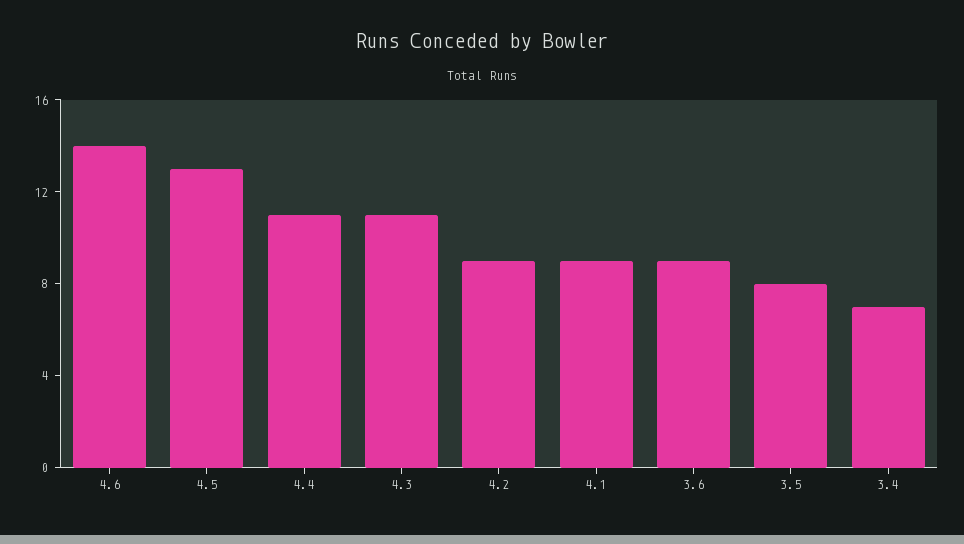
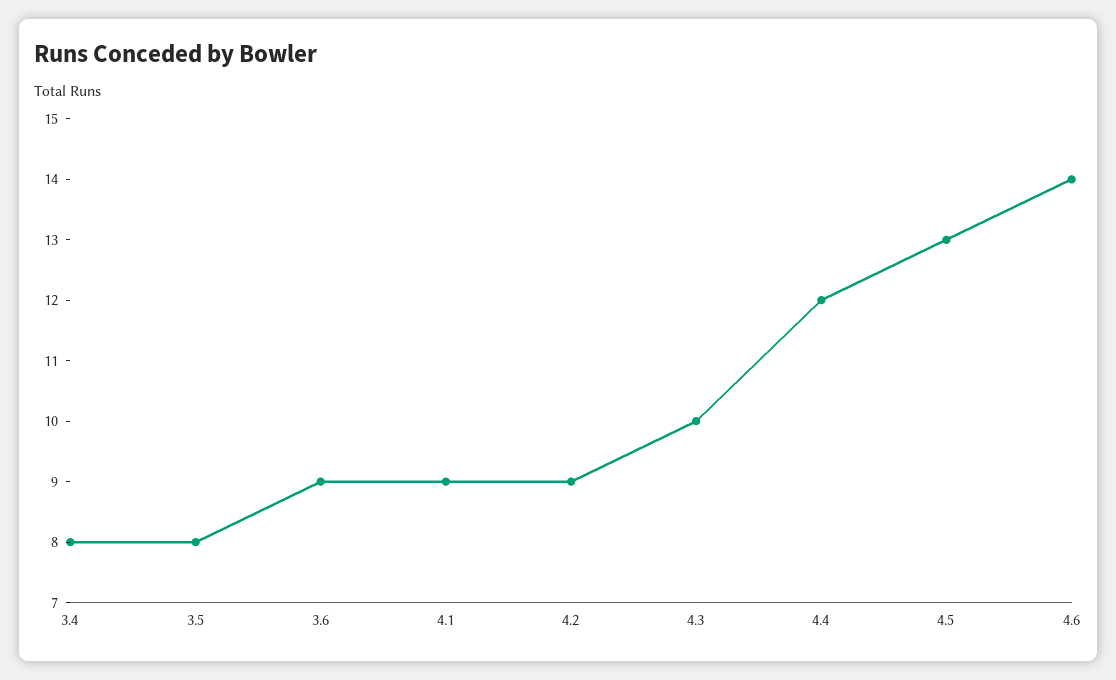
  {
    "4.6": 14,
    "4.5": 13,
-   "4.4": 11,
+   "4.4": 12,
-   "4.3": 11,
+   "4.3": 10,
    "4.2": 9,
    "4.1": 9,
    "3.6": 9,
    "3.5": 8,
-   "3.4": 7
+   "3.4": 8
  }

